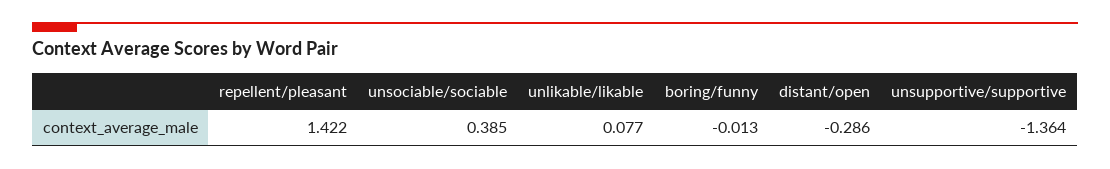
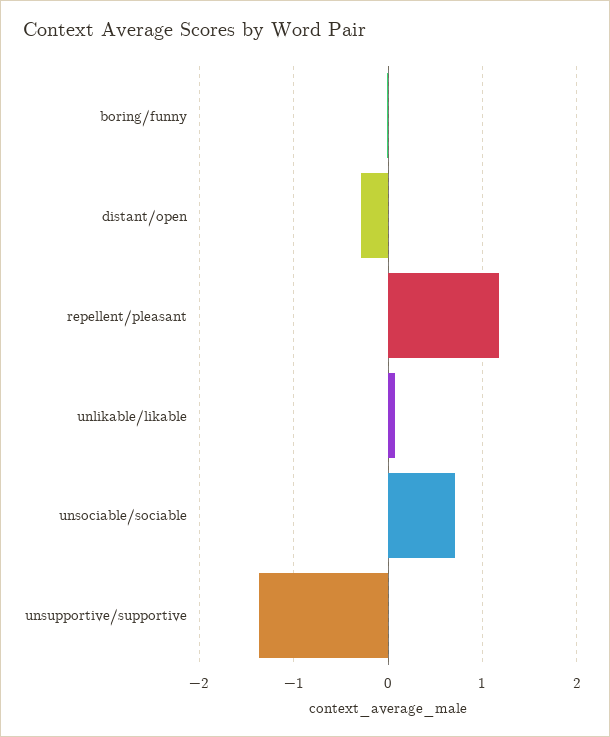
  {
-   "repellent/pleasant": 1.422,
+   "repellent/pleasant": 1.2,
-   "unsociable/sociable": 0.385,
+   "unsociable/sociable": 0.7,
    "unlikable/likable": 0.077,
    "boring/funny": -0.013,
    "distant/open": -0.286,
    "unsupportive/supportive": -1.364
  }

